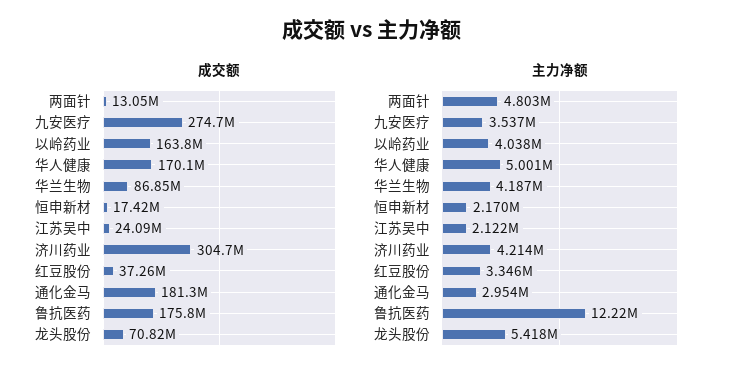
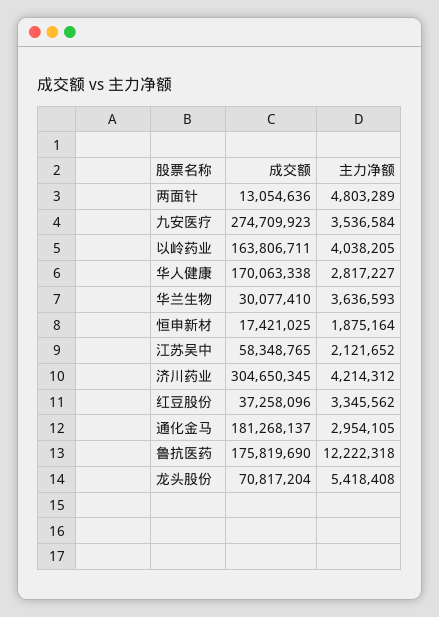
  {
    "成交额": {
      "两面针": 13054636,
      "九安医疗": 274709923,
      "以岭药业": 163806711,
      "华人健康": 170063338,
-     "华兰生物": 86850000,
+     "华兰生物": 30077410,
      "恒申新材": 17421025,
-     "江苏吴中": 24090000,
+     "江苏吴中": 58348765,
      "济川药业": 304650345,
      "红豆股份": 37258096,
      "通化金马": 181268137,
      "鲁抗医药": 175819690,
      "龙头股份": 70817204
    },
    "主力净额": {
      "两面针": 4803289,
      "九安医疗": 3536584,
      "以岭药业": 4038205,
-     "华人健康": 5001000,
+     "华人健康": 2817227,
-     "华兰生物": 4187000,
+     "华兰生物": 3636593,
-     "恒申新材": 2170000,
+     "恒申新材": 1875164,
      "江苏吴中": 2121652,
      "济川药业": 4214312,
      "红豆股份": 3345562,
      "通化金马": 2954105,
      "鲁抗医药": 12222318,
      "龙头股份": 5418408
    }
  }

